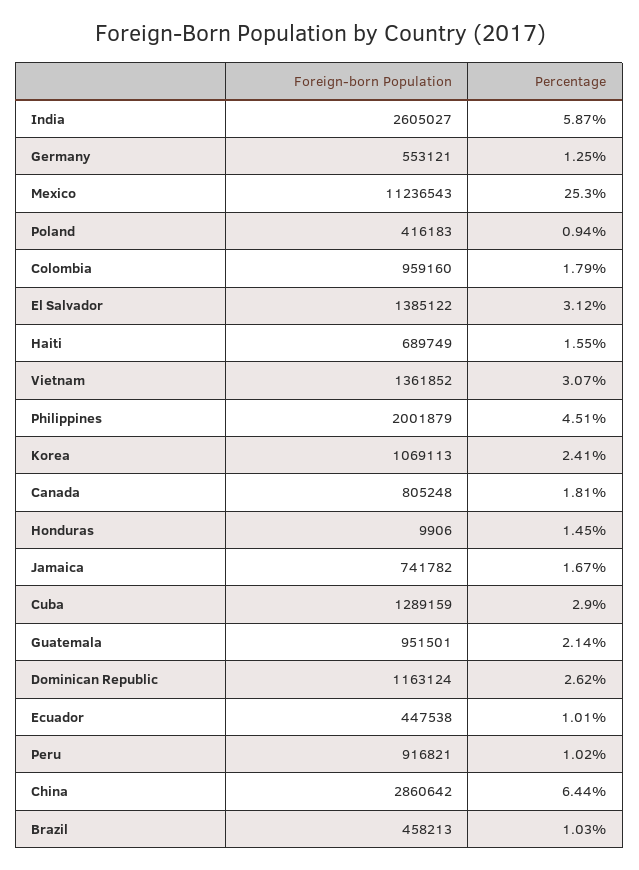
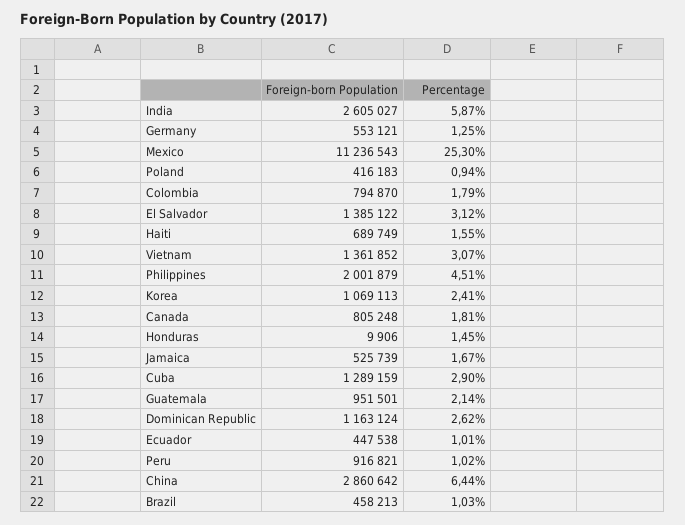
  {
    "Foreign-born Population": {
      "India": 2605027,
      "Germany": 553121,
      "Mexico": 11236543,
      "Poland": 416183,
-     "Colombia": 959160,
+     "Colombia": 794870,
      "El Salvador": 1385122,
      "Haiti": 689749,
      "Vietnam": 1361852,
      "Philippines": 2001879,
      "Korea": 1069113,
      "Canada": 805248,
      "Honduras": 9906,
-     "Jamaica": 741782,
+     "Jamaica": 525739,
      "Cuba": 1289159,
      "Guatemala": 951501,
      "Dominican Republic": 1163124,
      "Ecuador": 447538,
      "Peru": 916821,
      "China": 2860642,
      "Brazil": 458213
    },
    "Percentage": {
      "India": 5.87,
      "Germany": 1.25,
      "Mexico": 25.3,
      "Poland": 0.94,
      "Colombia": 1.79,
      "El Salvador": 3.12,
      "Haiti": 1.55,
      "Vietnam": 3.07,
      "Philippines": 4.51,
      "Korea": 2.41,
      "Canada": 1.81,
      "Honduras": 1.45,
      "Jamaica": 1.67,
      "Cuba": 2.9,
      "Guatemala": 2.14,
      "Dominican Republic": 2.62,
      "Ecuador": 1.01,
      "Peru": 1.02,
      "China": 6.44,
      "Brazil": 1.03
    }
  }

